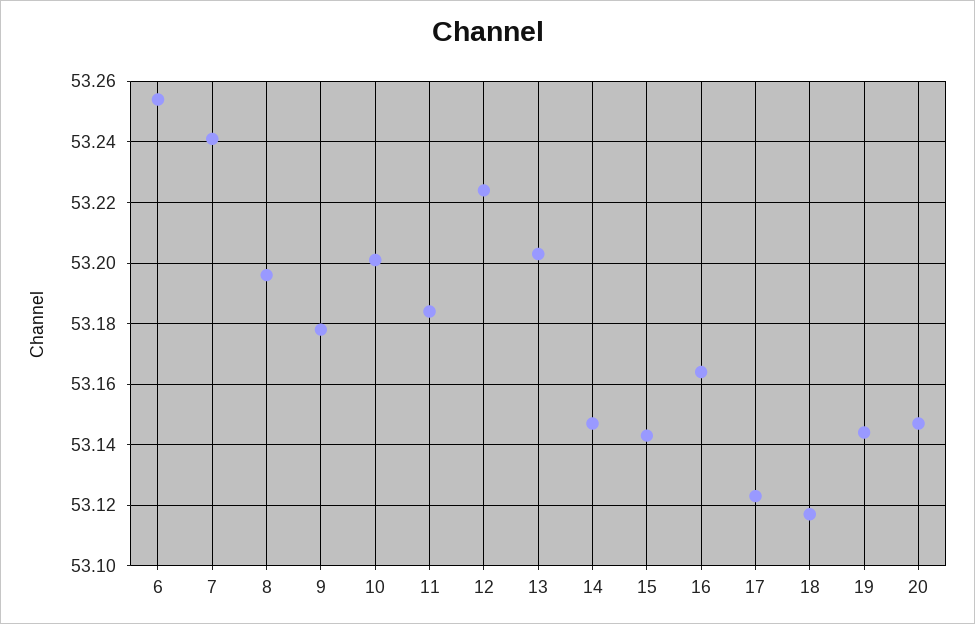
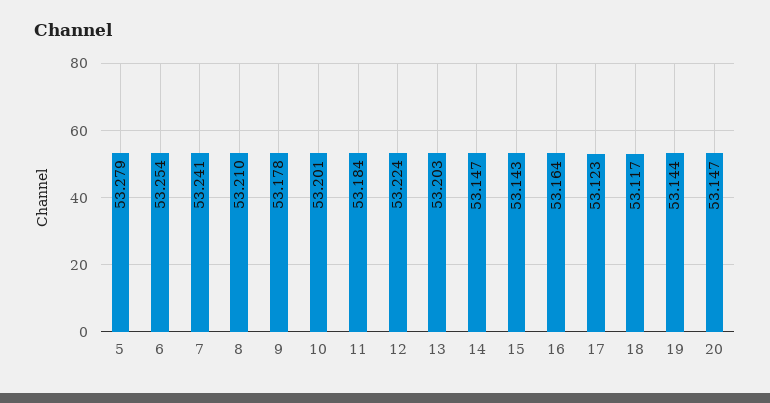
  {
    "6": 53.254,
    "7": 53.241,
-   "8": 53.195,
+   "8": 53.21,
    "9": 53.178,
    "10": 53.201,
    "11": 53.184,
    "12": 53.224,
    "13": 53.203,
    "14": 53.147,
    "15": 53.143,
    "16": 53.164,
    "17": 53.123,
    "18": 53.117,
    "19": 53.144,
-   "20": 53.147
+   "20": 53.147,
+   "5": 53.279
  }

